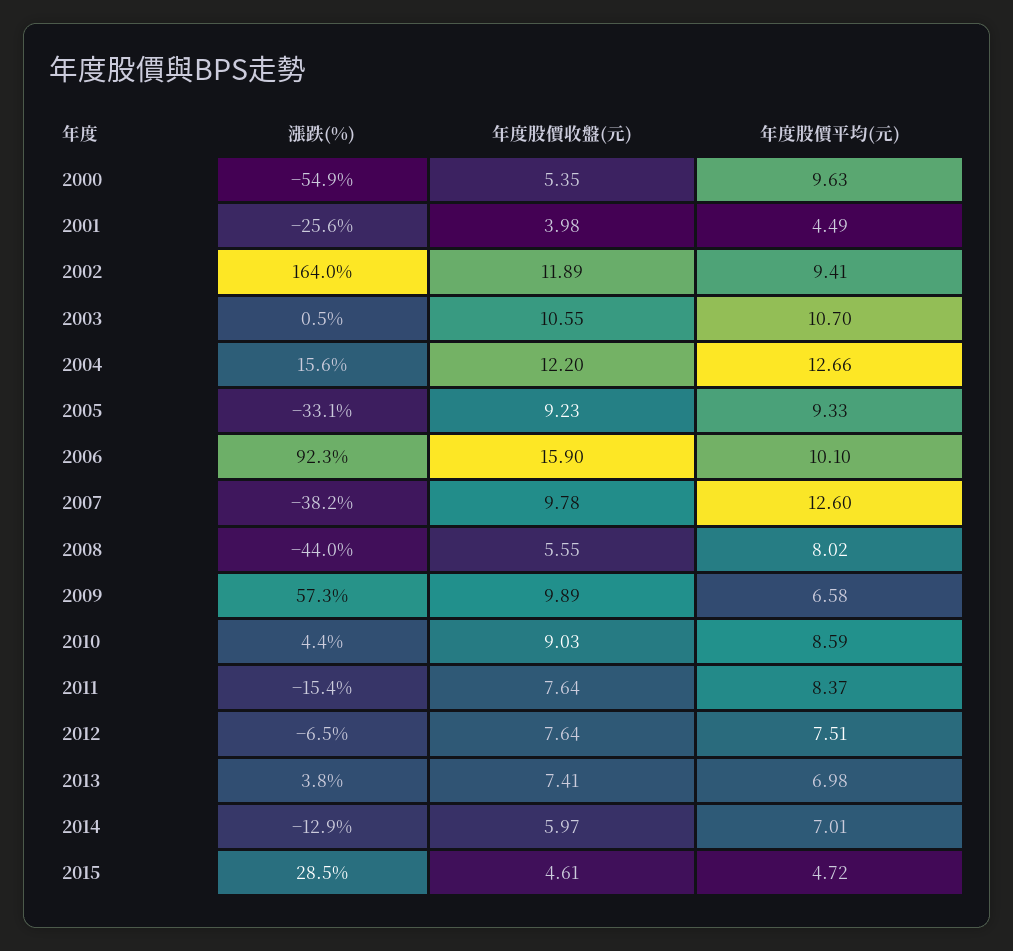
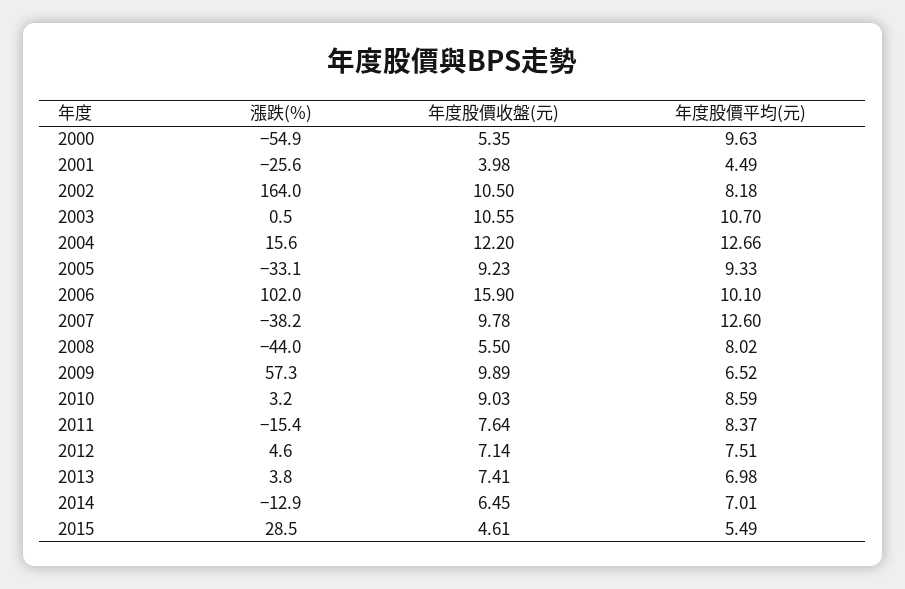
  {
    "漲跌(%)": {
      "2000": -54.9,
      "2001": -25.6,
      "2002": 164,
      "2003": 0.5,
      "2004": 15.6,
      "2005": -33.1,
-     "2006": 92.3,
+     "2006": 102,
      "2007": -38.2,
      "2008": -44,
      "2009": 57.3,
-     "2010": 4.4,
+     "2010": 3.2,
      "2011": -15.4,
-     "2012": -6.5,
+     "2012": 4.6,
      "2013": 3.8,
      "2014": -12.9,
      "2015": 28.5
    },
    "年度股價收盤(元)": {
      "2000": 5.35,
      "2001": 3.98,
-     "2002": 11.89,
+     "2002": 10.5,
      "2003": 10.55,
      "2004": 12.2,
      "2005": 9.23,
      "2006": 15.9,
      "2007": 9.78,
-     "2008": 5.55,
+     "2008": 5.5,
      "2009": 9.89,
      "2010": 9.03,
      "2011": 7.64,
-     "2012": 7.64,
+     "2012": 7.14,
      "2013": 7.41,
-     "2014": 5.97,
+     "2014": 6.45,
      "2015": 4.61
    },
    "年度股價平均(元)": {
      "2000": 9.63,
      "2001": 4.49,
-     "2002": 9.41,
+     "2002": 8.18,
      "2003": 10.7,
      "2004": 12.66,
      "2005": 9.33,
      "2006": 10.1,
      "2007": 12.6,
      "2008": 8.02,
-     "2009": 6.58,
+     "2009": 6.52,
      "2010": 8.59,
      "2011": 8.37,
      "2012": 7.51,
      "2013": 6.98,
      "2014": 7.01,
-     "2015": 4.72
+     "2015": 5.49
    }
  }

